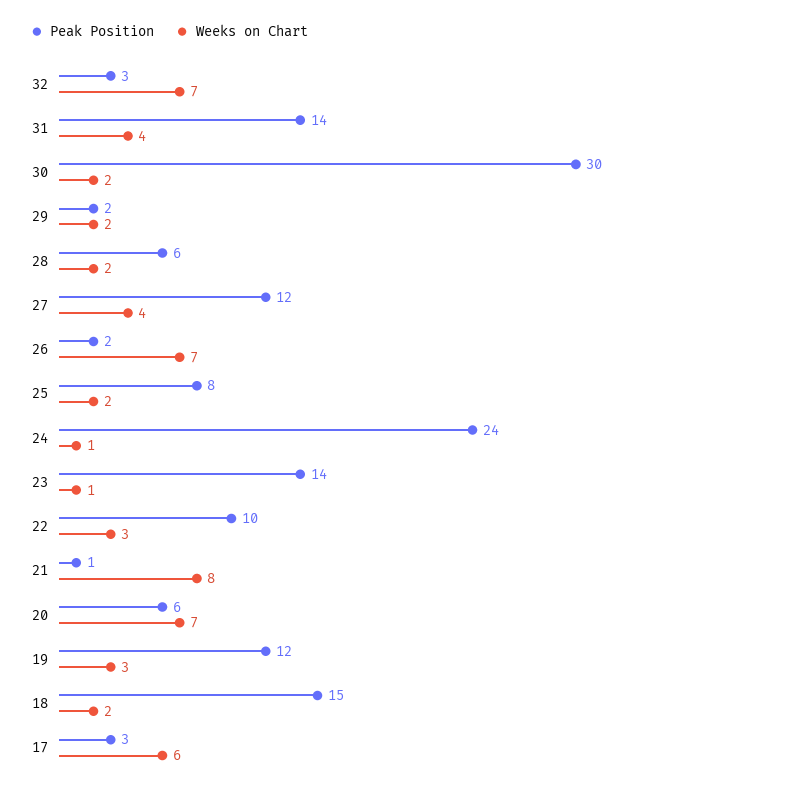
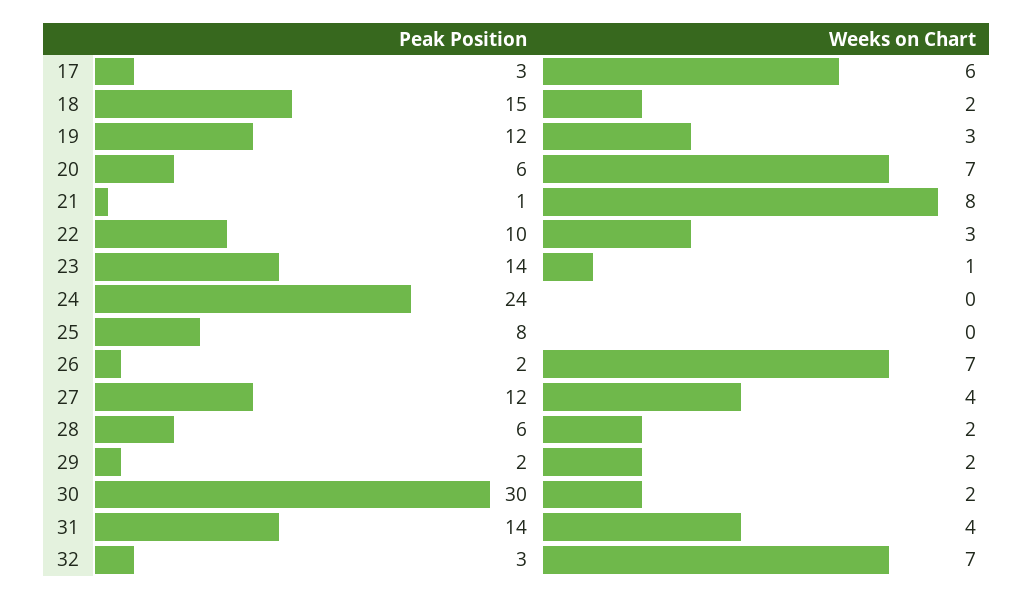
  {
    "Peak Position": {
      "32": 3,
      "31": 14,
      "30": 30,
      "29": 2,
      "28": 6,
      "27": 12,
      "26": 2,
      "25": 8,
      "24": 24,
      "23": 14,
      "22": 10,
      "21": 1,
      "20": 6,
      "19": 12,
      "18": 15,
      "17": 3
    },
    "Weeks on Chart": {
      "32": 7,
      "31": 4,
      "30": 2,
      "29": 2,
      "28": 2,
      "27": 4,
      "26": 7,
-     "25": 2,
+     "25": 0,
-     "24": 1,
+     "24": 0,
      "23": 1,
      "22": 3,
      "21": 8,
      "20": 7,
      "19": 3,
      "18": 2,
      "17": 6
    }
  }

